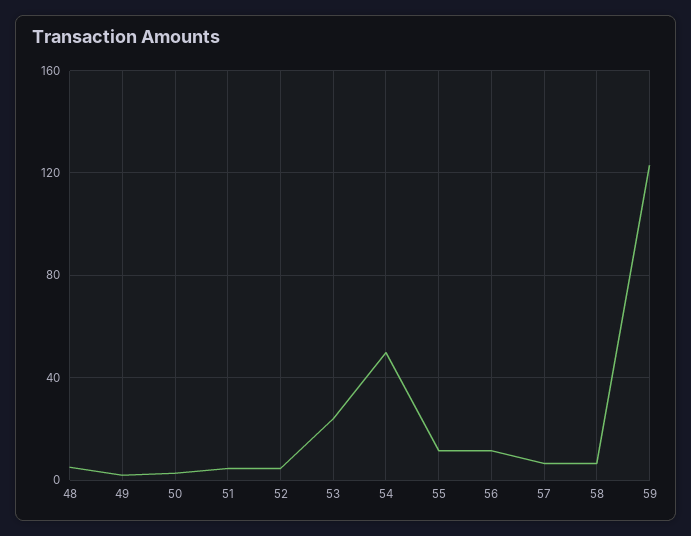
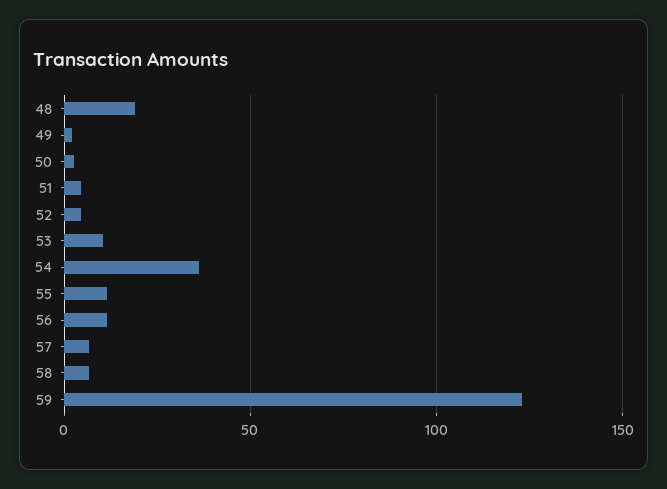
  {
-   "48": 5,
+   "48": 20,
    "49": 0,
    "50": 5,
    "51": 5,
    "52": 5,
-   "53": 25,
+   "53": 10,
-   "54": 50,
+   "54": 35,
    "55": 10,
    "56": 10,
    "57": 5,
    "58": 5,
    "59": 125
  }

